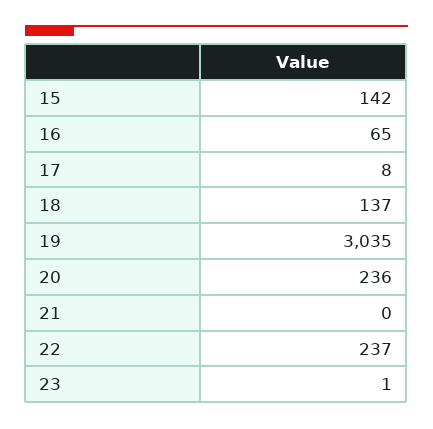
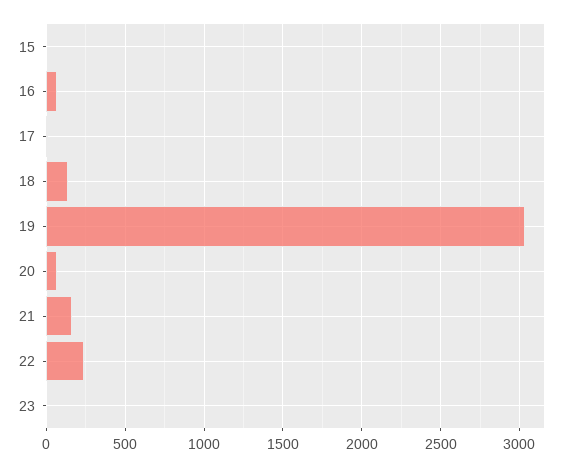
  {
-   "15": 142,
+   "15": 0,
    "16": 65,
    "17": 8,
    "18": 137,
    "19": 3035,
-   "20": 236,
+   "20": 50,
-   "21": 0,
+   "21": 150,
    "22": 237,
    "23": 1
  }

